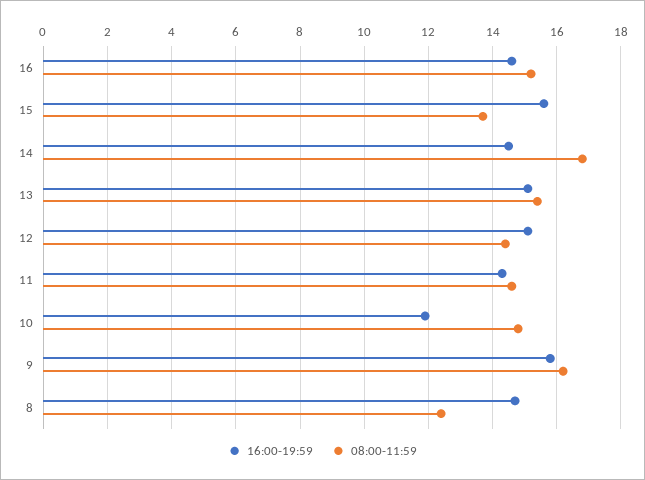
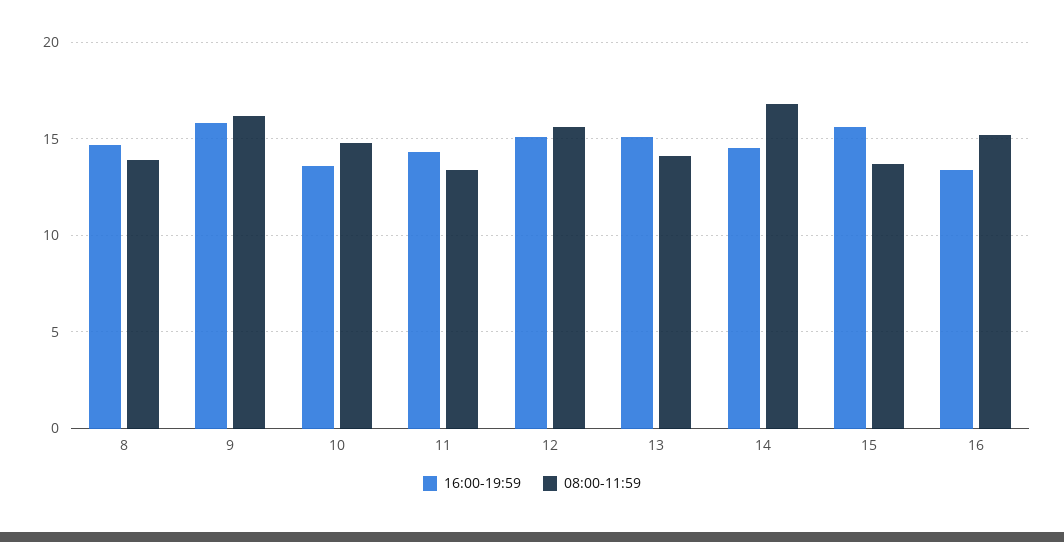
  {
    "16:00-19:59": {
-     "16": 14.5,
+     "16": 13.5,
      "15": 15.5,
      "14": 14.5,
      "13": 15,
      "12": 15,
      "11": 14.5,
-     "10": 12,
+     "10": 13.5,
      "9": 16,
      "8": 14.5
    },
    "08:00-11:59": {
      "16": 15,
      "15": 13.5,
      "14": 17,
-     "13": 15.5,
+     "13": 14,
-     "12": 14.5,
+     "12": 15.5,
-     "11": 14.5,
+     "11": 13.5,
      "10": 15,
      "9": 16,
-     "8": 12.5
+     "8": 14
    }
  }

